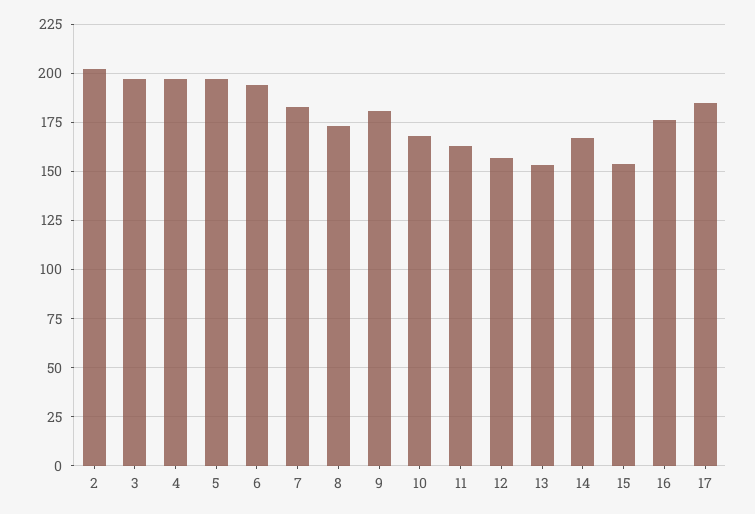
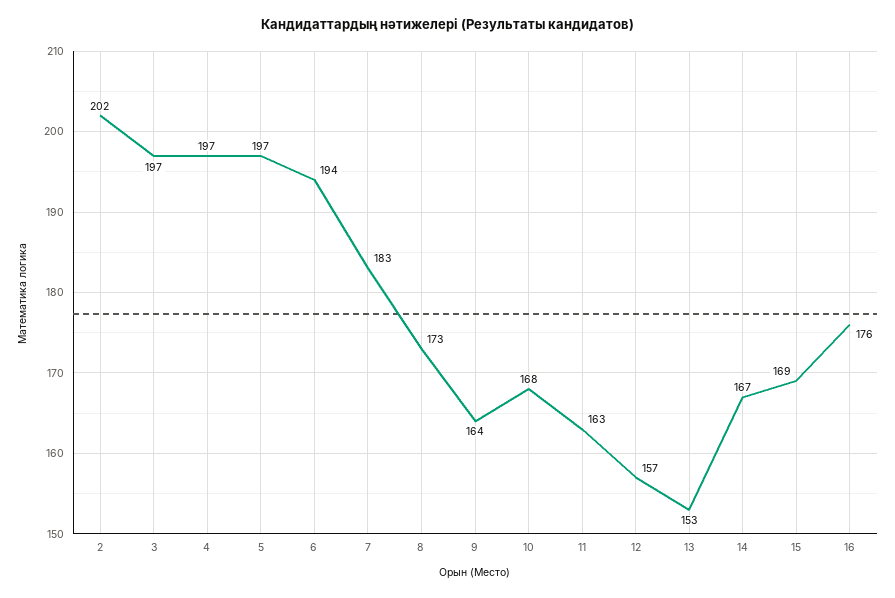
  {
    "2": 202,
    "3": 197,
    "4": 197,
    "5": 197,
    "6": 194,
    "7": 183,
    "8": 173,
-   "9": 180,
+   "9": 164,
    "10": 168,
    "11": 163,
    "12": 157,
    "13": 153,
    "14": 167,
-   "15": 155,
+   "15": 169,
-   "16": 176,
+   "16": 176
-   "17": 185
  }

